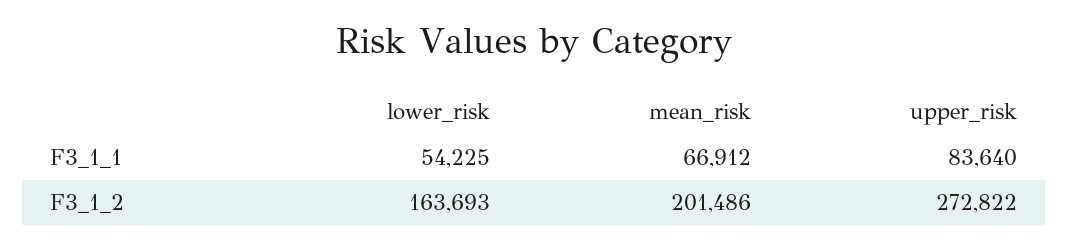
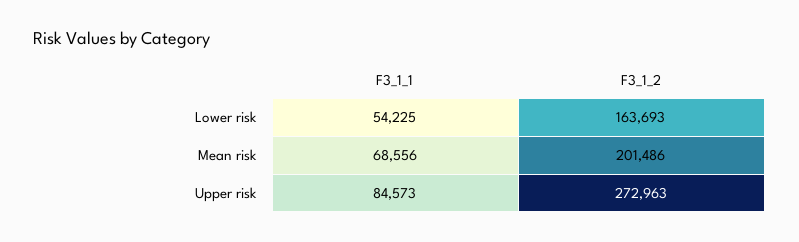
  {
    "lower_risk": {
      "F3_1_1": 54225,
      "F3_1_2": 163693
    },
    "mean_risk": {
-     "F3_1_1": 66912,
+     "F3_1_1": 68556,
      "F3_1_2": 201486
    },
    "upper_risk": {
-     "F3_1_1": 83640,
+     "F3_1_1": 84573,
-     "F3_1_2": 272822
+     "F3_1_2": 272963
    }
  }

